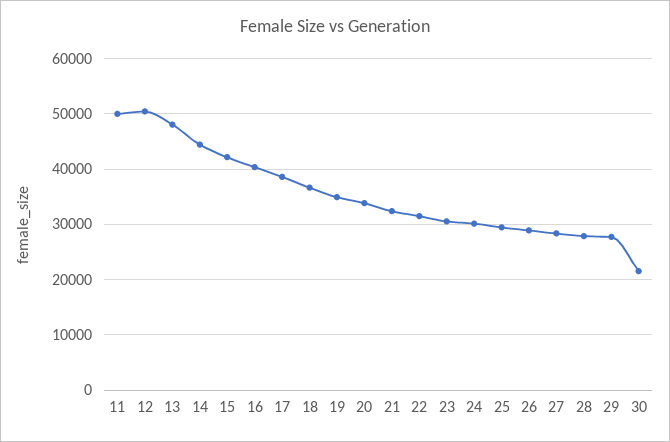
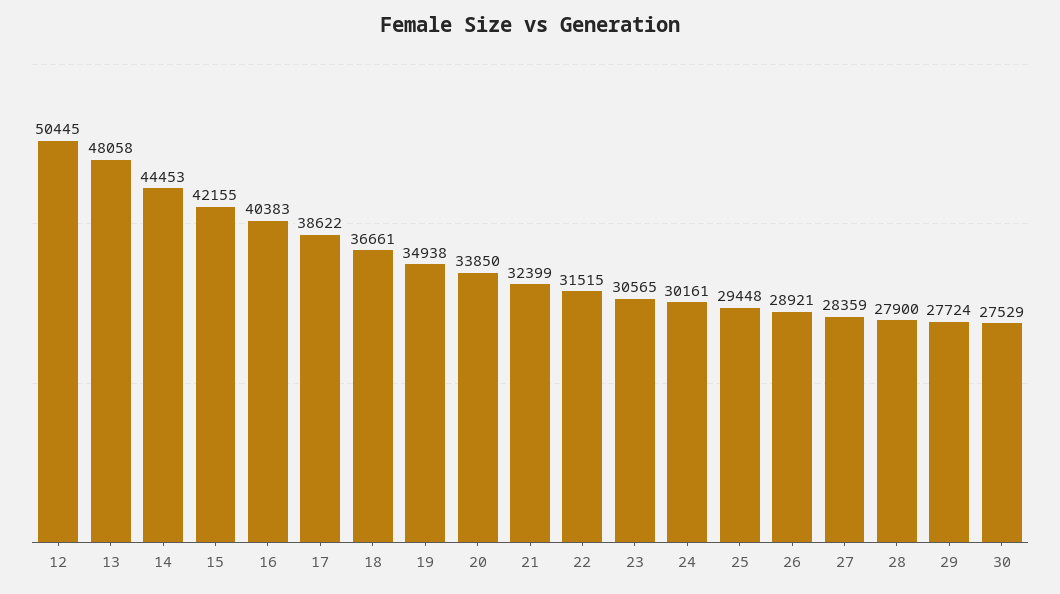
  {
-   "11": 50000,
    "12": 50445,
    "13": 48058,
    "14": 44453,
    "15": 42155,
    "16": 40383,
    "17": 38622,
    "18": 36661,
    "19": 34938,
    "20": 33850,
    "21": 32399,
    "22": 31515,
    "23": 30565,
    "24": 30161,
    "25": 29448,
    "26": 28921,
    "27": 28359,
    "28": 27900,
    "29": 27724,
-   "30": 22000
+   "30": 27529
  }

